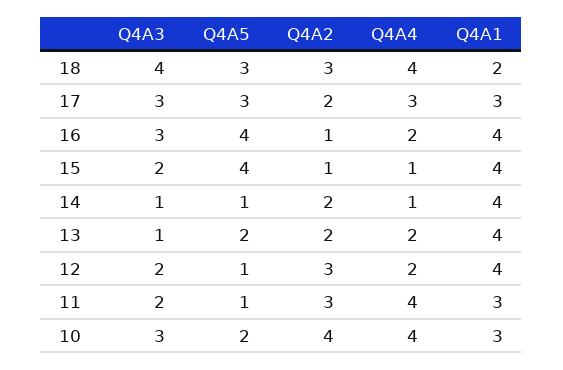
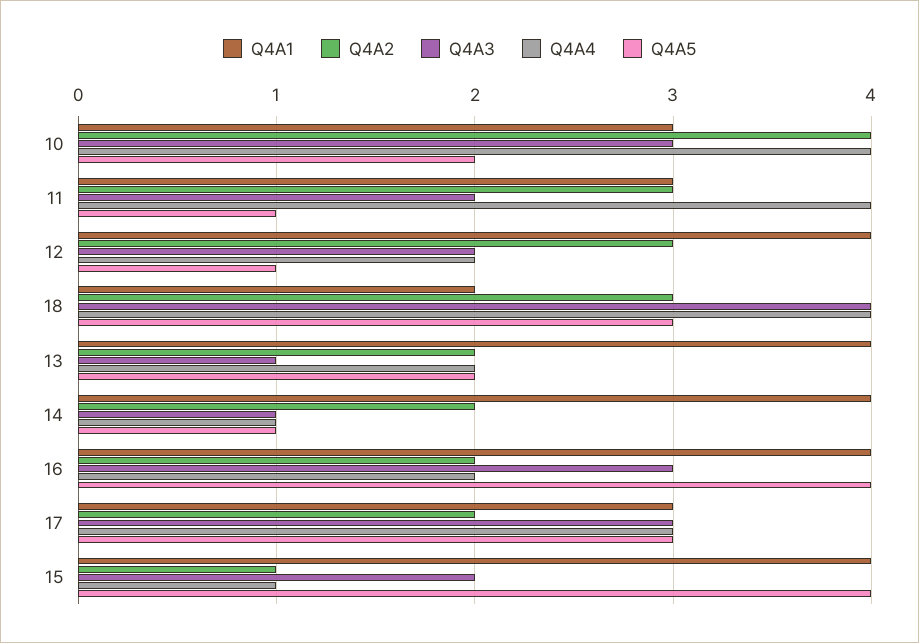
  {
    "Q4A3": {
      "18": 4,
      "17": 3,
      "16": 3,
      "15": 2,
      "14": 1,
      "13": 1,
      "12": 2,
      "11": 2,
      "10": 3
    },
    "Q4A5": {
      "18": 3,
      "17": 3,
      "16": 4,
      "15": 4,
      "14": 1,
      "13": 2,
      "12": 1,
      "11": 1,
      "10": 2
    },
    "Q4A2": {
      "18": 3,
      "17": 2,
-     "16": 1,
+     "16": 2,
      "15": 1,
      "14": 2,
      "13": 2,
      "12": 3,
      "11": 3,
      "10": 4
    },
    "Q4A4": {
      "18": 4,
      "17": 3,
      "16": 2,
      "15": 1,
      "14": 1,
      "13": 2,
      "12": 2,
      "11": 4,
      "10": 4
    },
    "Q4A1": {
      "18": 2,
      "17": 3,
      "16": 4,
      "15": 4,
      "14": 4,
      "13": 4,
      "12": 4,
      "11": 3,
      "10": 3
    }
  }

